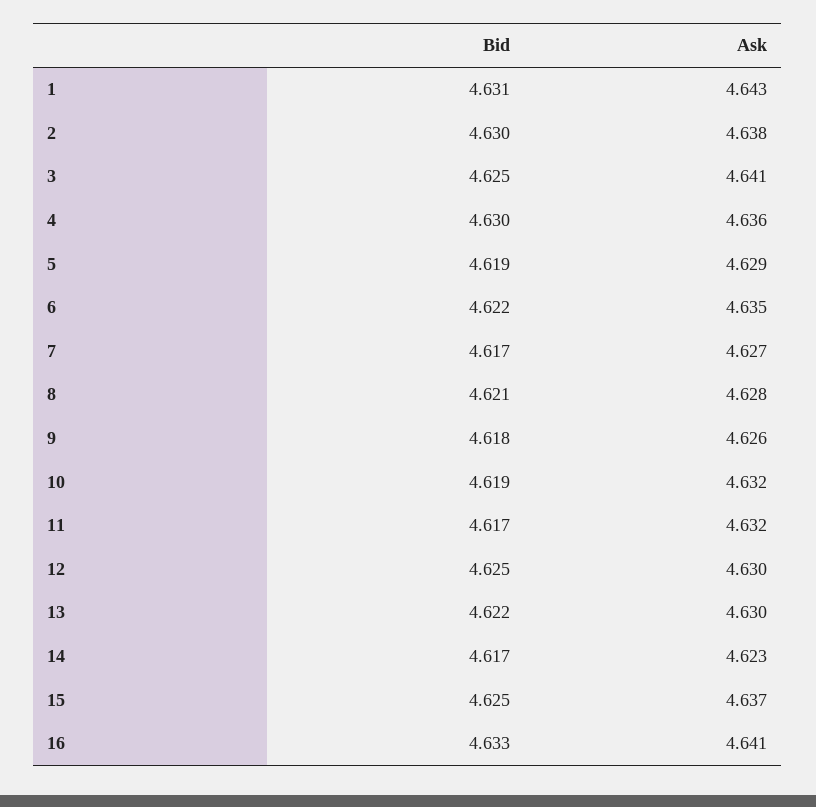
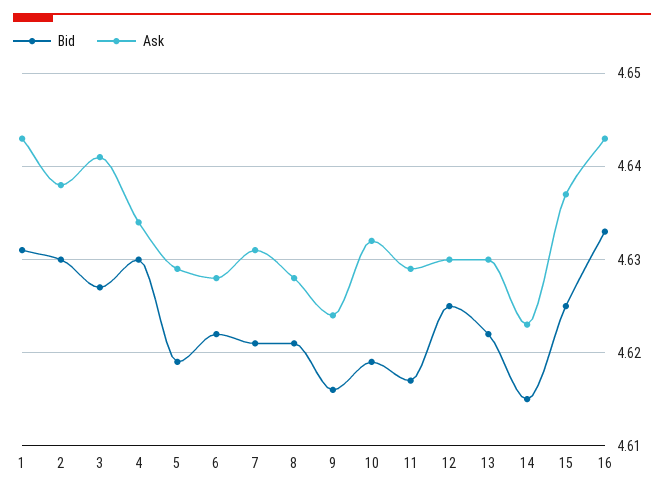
  {
    "Bid": {
      "1": 4.631,
      "2": 4.63,
-     "3": 4.625,
+     "3": 4.627,
      "4": 4.63,
      "5": 4.619,
      "6": 4.622,
-     "7": 4.617,
+     "7": 4.621,
      "8": 4.621,
-     "9": 4.618,
+     "9": 4.616,
      "10": 4.619,
      "11": 4.617,
      "12": 4.625,
      "13": 4.622,
-     "14": 4.617,
+     "14": 4.615,
      "15": 4.625,
      "16": 4.633
    },
    "Ask": {
      "1": 4.643,
      "2": 4.638,
      "3": 4.641,
-     "4": 4.636,
+     "4": 4.634,
      "5": 4.629,
-     "6": 4.635,
+     "6": 4.628,
-     "7": 4.627,
+     "7": 4.631,
      "8": 4.628,
-     "9": 4.626,
+     "9": 4.624,
      "10": 4.632,
-     "11": 4.632,
+     "11": 4.629,
      "12": 4.63,
      "13": 4.63,
      "14": 4.623,
      "15": 4.637,
-     "16": 4.641
+     "16": 4.643
    }
  }

